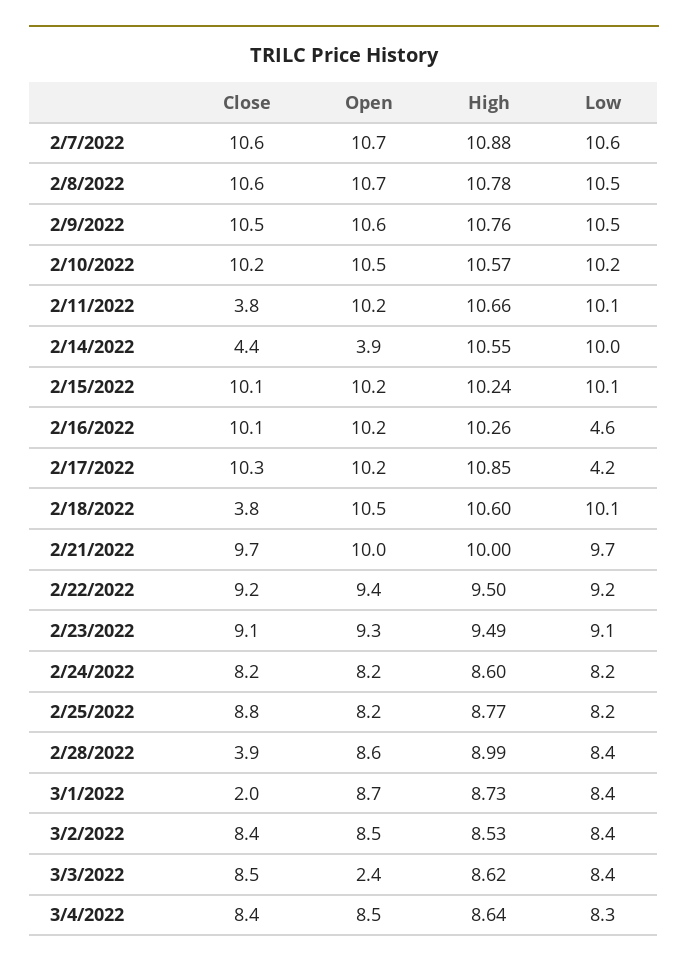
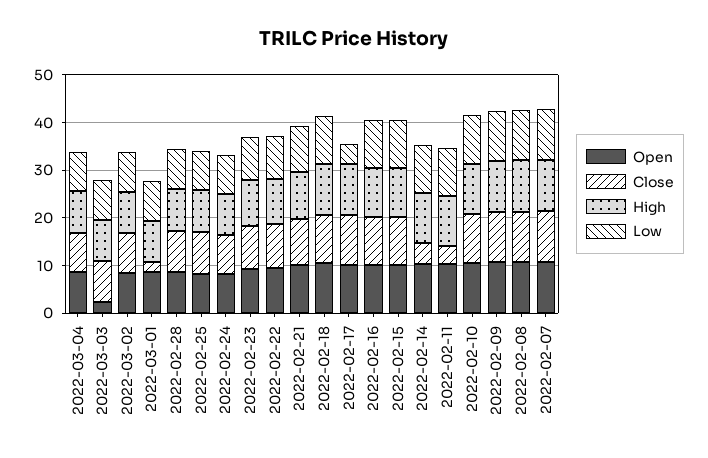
  {
    "Close": {
      "2/7/2022": 10.6,
      "2/8/2022": 10.6,
      "2/9/2022": 10.5,
      "2/10/2022": 10.2,
      "2/11/2022": 3.8,
      "2/14/2022": 4.4,
      "2/15/2022": 10.1,
      "2/16/2022": 10.1,
      "2/17/2022": 10.3,
-     "2/18/2022": 3.8,
+     "2/18/2022": 10,
      "2/21/2022": 9.7,
      "2/22/2022": 9.2,
      "2/23/2022": 9.1,
      "2/24/2022": 8.2,
      "2/25/2022": 8.8,
-     "2/28/2022": 3.9,
+     "2/28/2022": 8,
      "3/1/2022": 2,
      "3/2/2022": 8.4,
      "3/3/2022": 8.5,
      "3/4/2022": 8.4
    },
    "Open": {
      "2/7/2022": 10.7,
      "2/8/2022": 10.7,
      "2/9/2022": 10.6,
      "2/10/2022": 10.5,
      "2/11/2022": 10.2,
-     "2/14/2022": 3.9,
+     "2/14/2022": 10,
      "2/15/2022": 10.2,
      "2/16/2022": 10.2,
      "2/17/2022": 10.2,
      "2/18/2022": 10.5,
      "2/21/2022": 10,
      "2/22/2022": 9.4,
      "2/23/2022": 9.3,
      "2/24/2022": 8.2,
      "2/25/2022": 8.2,
      "2/28/2022": 8.6,
      "3/1/2022": 8.7,
      "3/2/2022": 8.5,
      "3/3/2022": 2.4,
      "3/4/2022": 8.5
    },
    "High": {
      "2/7/2022": 10.88,
      "2/8/2022": 10.78,
      "2/9/2022": 10.76,
      "2/10/2022": 10.57,
      "2/11/2022": 10.66,
      "2/14/2022": 10.55,
      "2/15/2022": 10.24,
      "2/16/2022": 10.26,
      "2/17/2022": 10.85,
      "2/18/2022": 10.6,
      "2/21/2022": 10,
      "2/22/2022": 9.5,
      "2/23/2022": 9.49,
      "2/24/2022": 8.6,
      "2/25/2022": 8.77,
      "2/28/2022": 8.99,
      "3/1/2022": 8.73,
      "3/2/2022": 8.53,
      "3/3/2022": 8.62,
      "3/4/2022": 8.64
    },
    "Low": {
      "2/7/2022": 10.6,
      "2/8/2022": 10.5,
      "2/9/2022": 10.5,
      "2/10/2022": 10.2,
      "2/11/2022": 10.1,
      "2/14/2022": 10,
      "2/15/2022": 10.1,
-     "2/16/2022": 4.6,
+     "2/16/2022": 10,
      "2/17/2022": 4.2,
      "2/18/2022": 10.1,
      "2/21/2022": 9.7,
      "2/22/2022": 9.2,
      "2/23/2022": 9.1,
      "2/24/2022": 8.2,
      "2/25/2022": 8.2,
      "2/28/2022": 8.4,
      "3/1/2022": 8.4,
      "3/2/2022": 8.4,
      "3/3/2022": 8.4,
      "3/4/2022": 8.3
    }
  }

